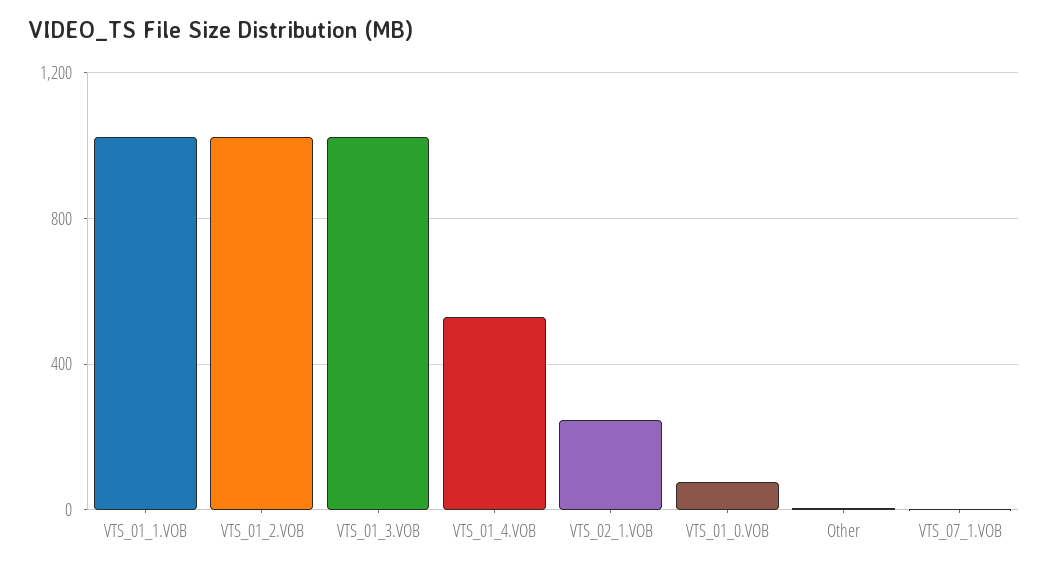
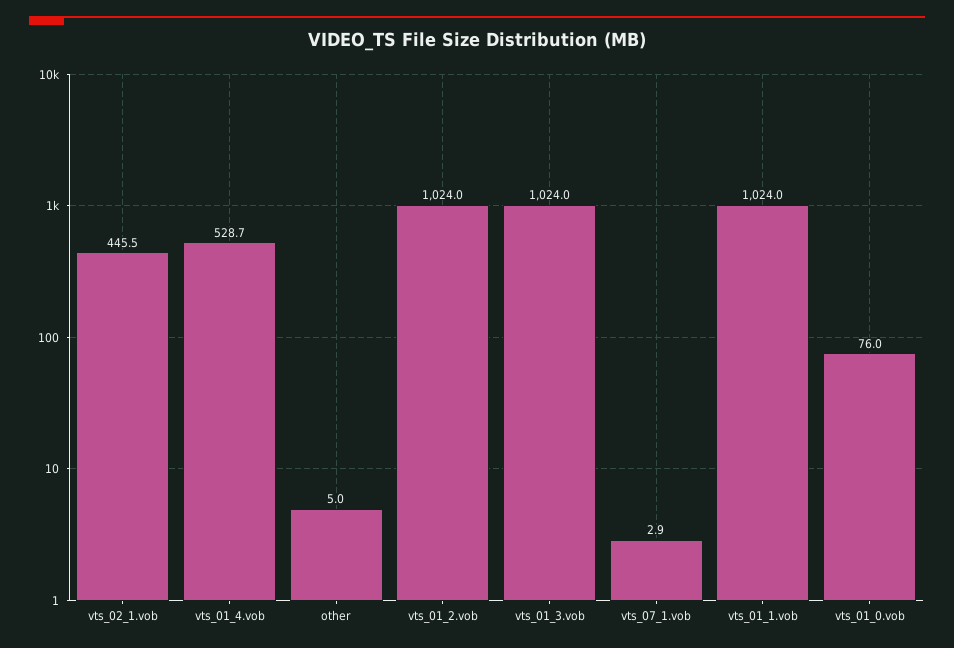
  {
    "VTS_01_1.VOB": 1024,
    "VTS_01_2.VOB": 1024,
    "VTS_01_3.VOB": 1024,
    "VTS_01_4.VOB": 528.7,
-   "VTS_02_1.VOB": 250,
+   "VTS_02_1.VOB": 445.5,
    "VTS_01_0.VOB": 76,
    "Other": 5,
    "VTS_07_1.VOB": 2.9
  }

